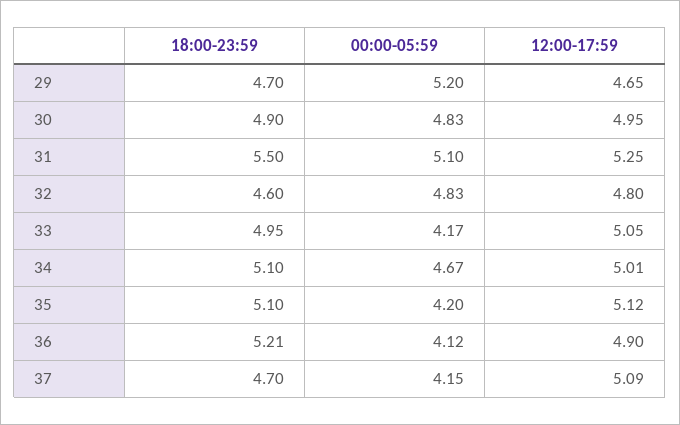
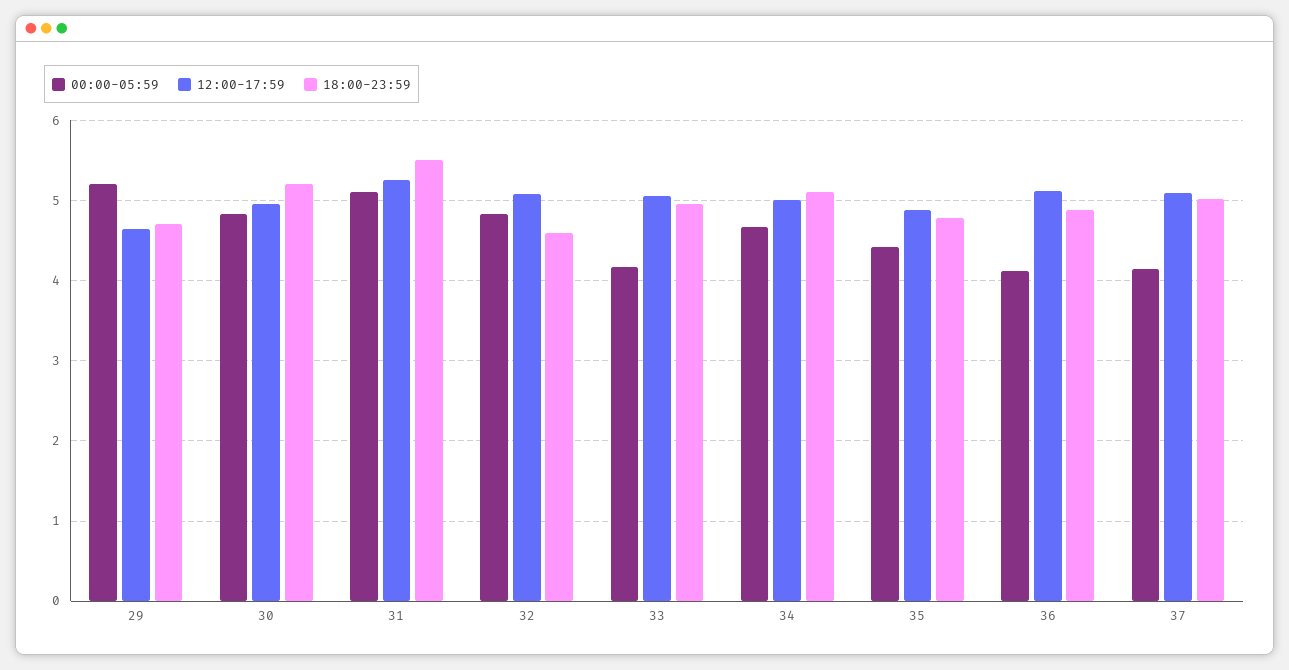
  {
    "18:00-23:59": {
      "29": 4.7,
-     "30": 4.9,
+     "30": 5.2,
      "31": 5.5,
      "32": 4.6,
      "33": 4.95,
      "34": 5.1,
-     "35": 5.1,
+     "35": 4.8,
-     "36": 5.21,
+     "36": 4.9,
-     "37": 4.7
+     "37": 5
    },
    "00:00-05:59": {
      "29": 5.2,
      "30": 4.83,
      "31": 5.1,
      "32": 4.83,
      "33": 4.17,
      "34": 4.67,
-     "35": 4.2,
+     "35": 4.4,
      "36": 4.12,
      "37": 4.15
    },
    "12:00-17:59": {
      "29": 4.65,
      "30": 4.95,
      "31": 5.25,
-     "32": 4.8,
+     "32": 5.1,
      "33": 5.05,
      "34": 5.01,
-     "35": 5.12,
+     "35": 4.9,
-     "36": 4.9,
+     "36": 5.1,
      "37": 5.09
    }
  }

